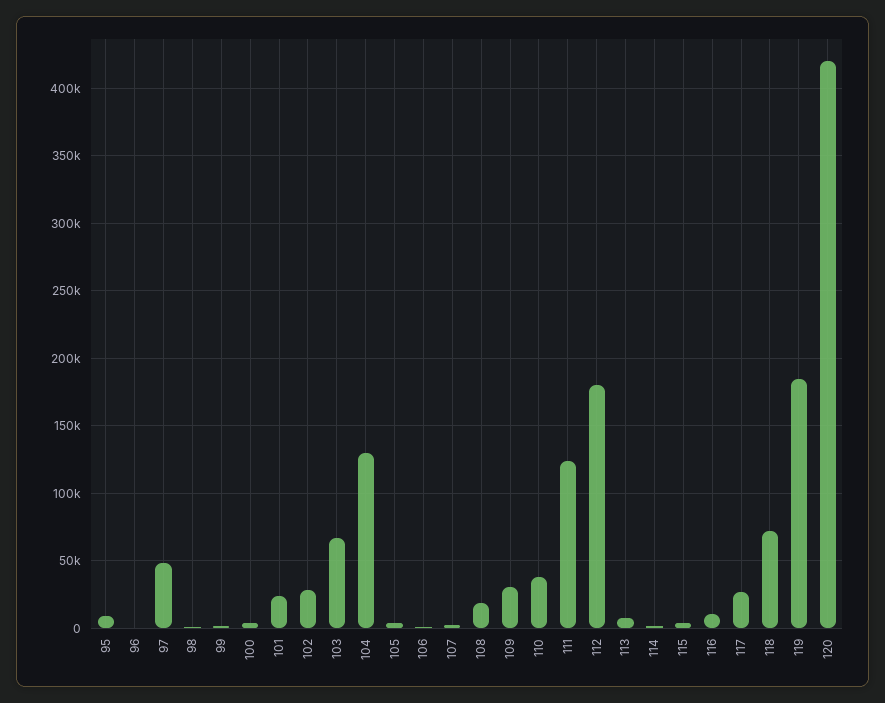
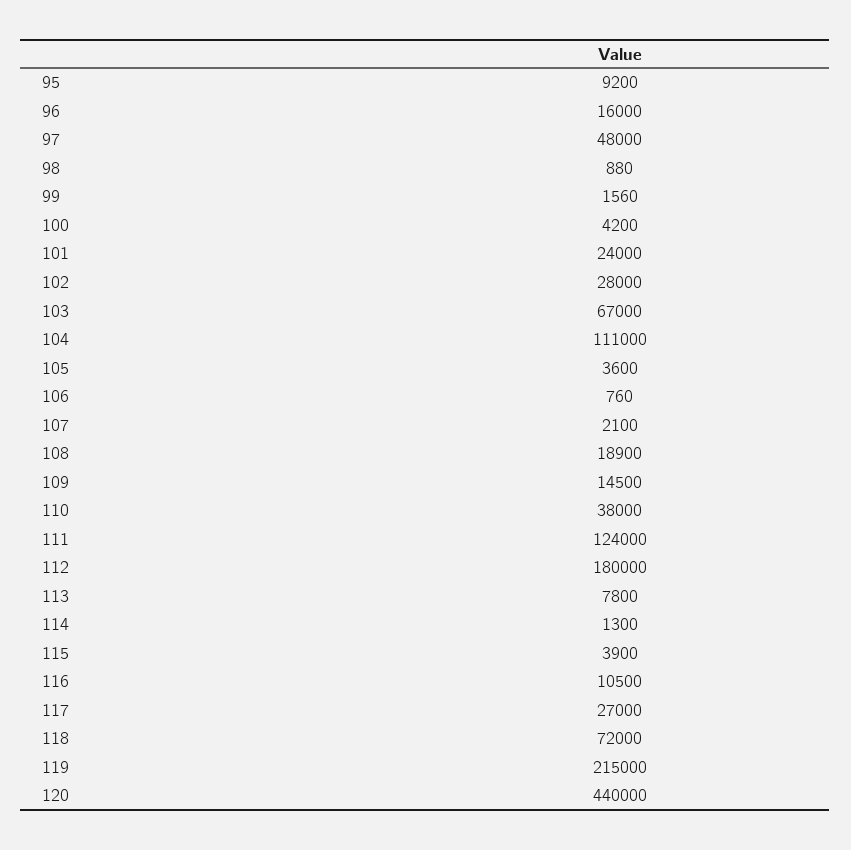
  {
    "95": 9200,
-   "96": 0,
+   "96": 16000,
    "97": 48000,
    "98": 880,
    "99": 1560,
    "100": 4200,
    "101": 24000,
    "102": 28000,
    "103": 67000,
-   "104": 130000,
+   "104": 111000,
    "105": 3600,
    "106": 760,
    "107": 2100,
    "108": 18900,
-   "109": 30000,
+   "109": 14500,
    "110": 38000,
    "111": 124000,
    "112": 180000,
    "113": 7800,
    "114": 1300,
    "115": 3900,
    "116": 10500,
    "117": 27000,
    "118": 72000,
-   "119": 185000,
+   "119": 215000,
-   "120": 420000
+   "120": 440000
  }

